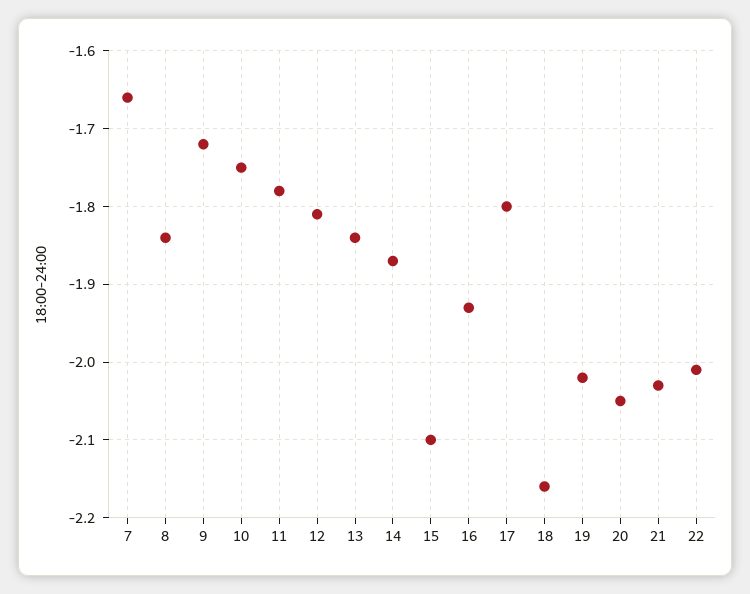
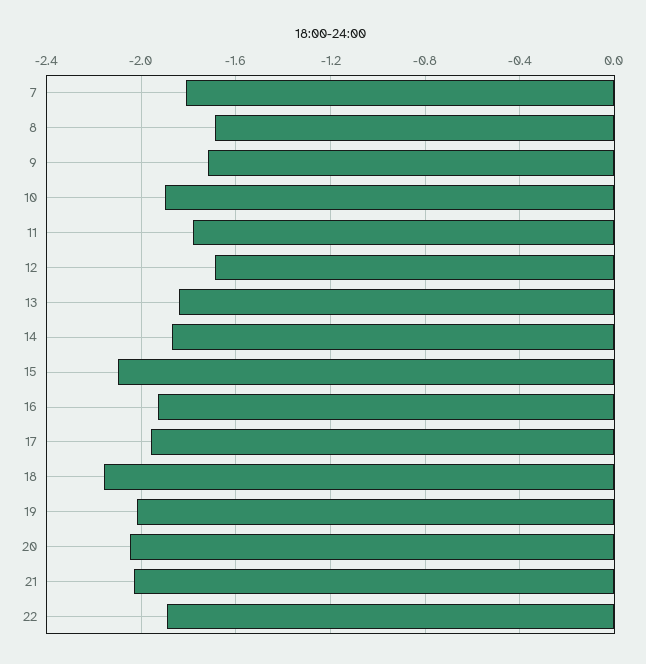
  {
-   "7": -1.66,
+   "7": -1.8,
-   "8": -1.84,
+   "8": -1.7,
    "9": -1.72,
-   "10": -1.75,
+   "10": -1.9,
    "11": -1.78,
-   "12": -1.81,
+   "12": -1.7,
    "13": -1.84,
    "14": -1.87,
    "15": -2.1,
    "16": -1.93,
-   "17": -1.8,
+   "17": -1.95,
    "18": -2.16,
    "19": -2.02,
    "20": -2.05,
    "21": -2.03,
-   "22": -2.01
+   "22": -1.9
  }

